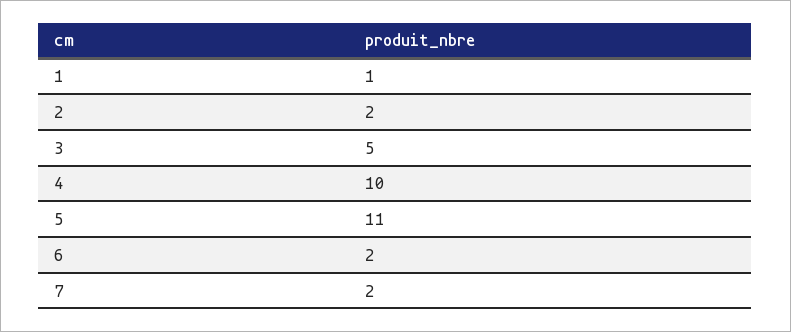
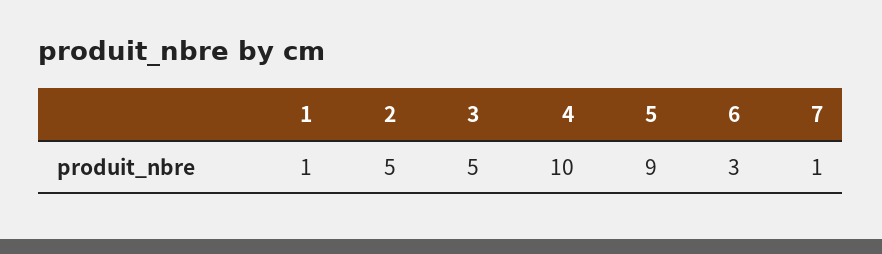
  {
    "1": 1,
-   "2": 2,
+   "2": 5,
    "3": 5,
    "4": 10,
-   "5": 11,
+   "5": 9,
-   "6": 2,
+   "6": 3,
-   "7": 2
+   "7": 1
  }

